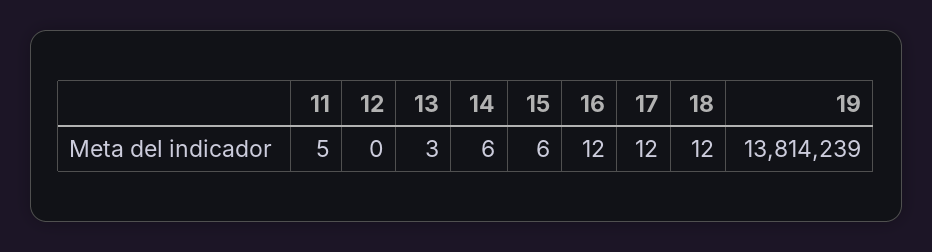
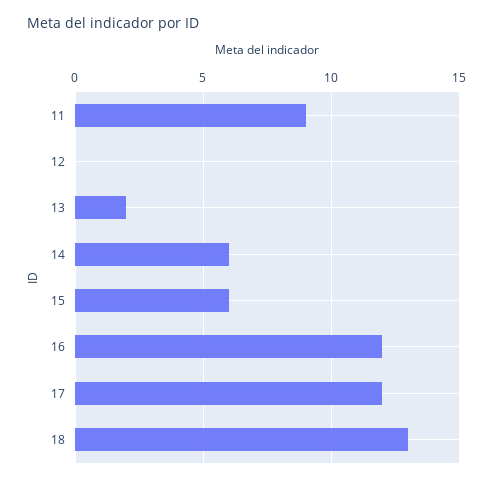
  {
-   "11": 5,
+   "11": 9,
    "12": 0,
-   "13": 3,
+   "13": 2,
    "14": 6,
    "15": 6,
    "16": 12,
    "17": 12,
-   "18": 12,
+   "18": 13
-   "19": 13814239
  }

